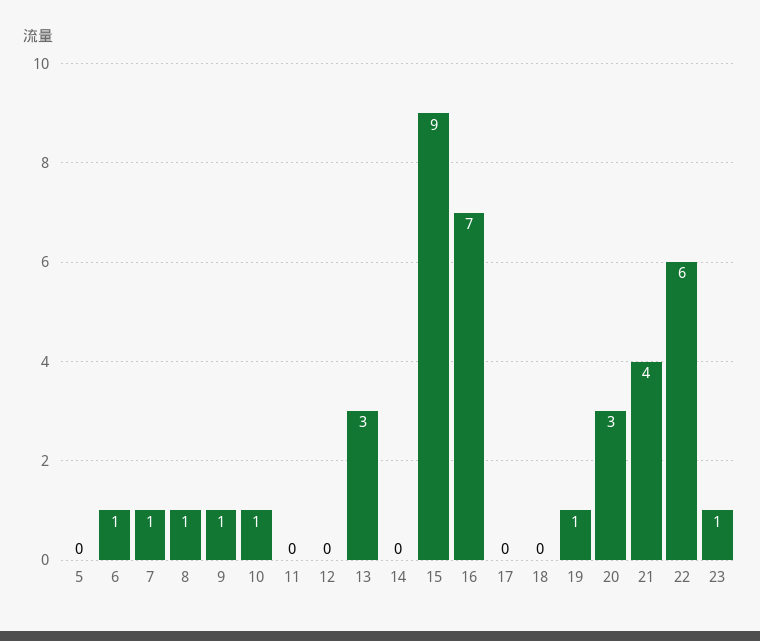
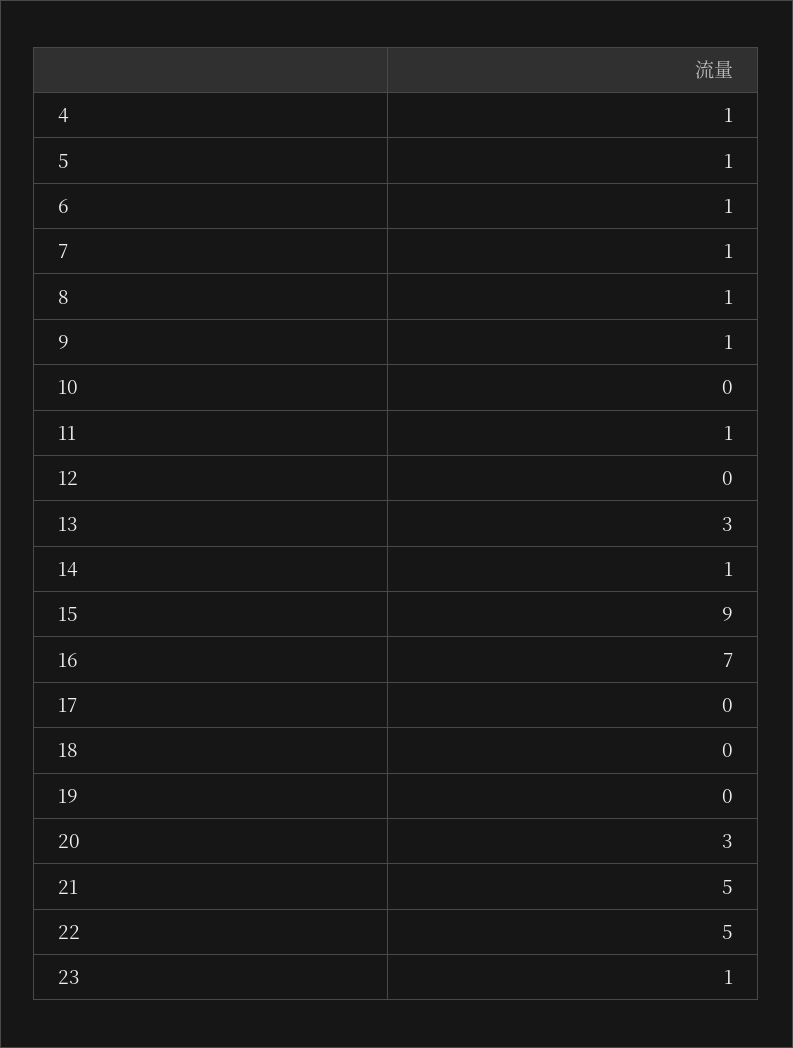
  {
-   "5": 0,
+   "5": 1,
    "6": 1,
    "7": 1,
    "8": 1,
    "9": 1,
-   "10": 1,
+   "10": 0,
-   "11": 0,
+   "11": 1,
    "12": 0,
    "13": 3,
-   "14": 0,
+   "14": 1,
    "15": 9,
    "16": 7,
    "17": 0,
    "18": 0,
-   "19": 1,
+   "19": 0,
    "20": 3,
-   "21": 4,
+   "21": 5,
-   "22": 6,
+   "22": 5,
-   "23": 1
+   "23": 1,
+   "4": 1
  }

